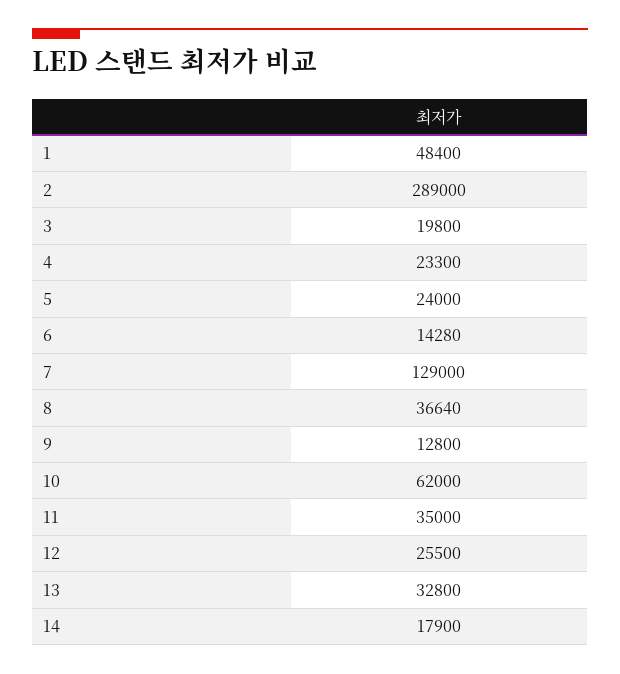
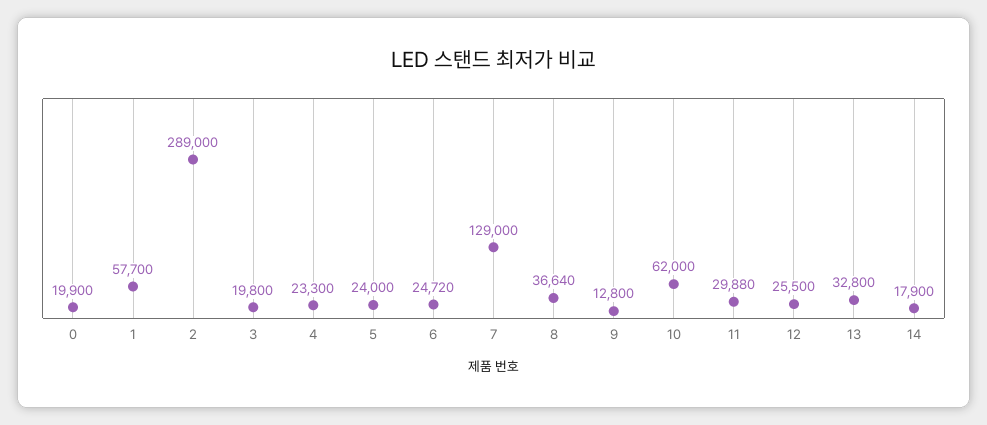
  {
-   "1": 48400,
+   "1": 57700,
    "2": 289000,
    "3": 19800,
    "4": 23300,
    "5": 24000,
-   "6": 14280,
+   "6": 24720,
    "7": 129000,
    "8": 36640,
    "9": 12800,
    "10": 62000,
-   "11": 35000,
+   "11": 29880,
    "12": 25500,
    "13": 32800,
-   "14": 17900
+   "14": 17900,
+   "0": 19900
  }

